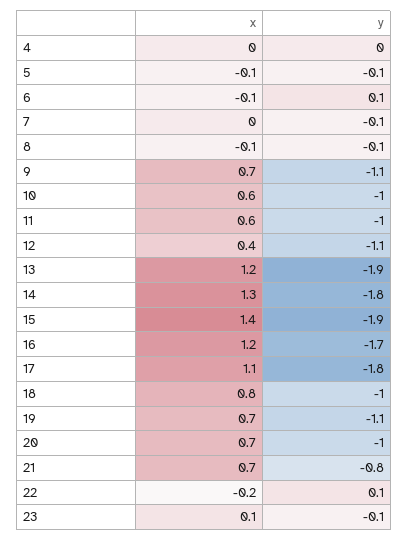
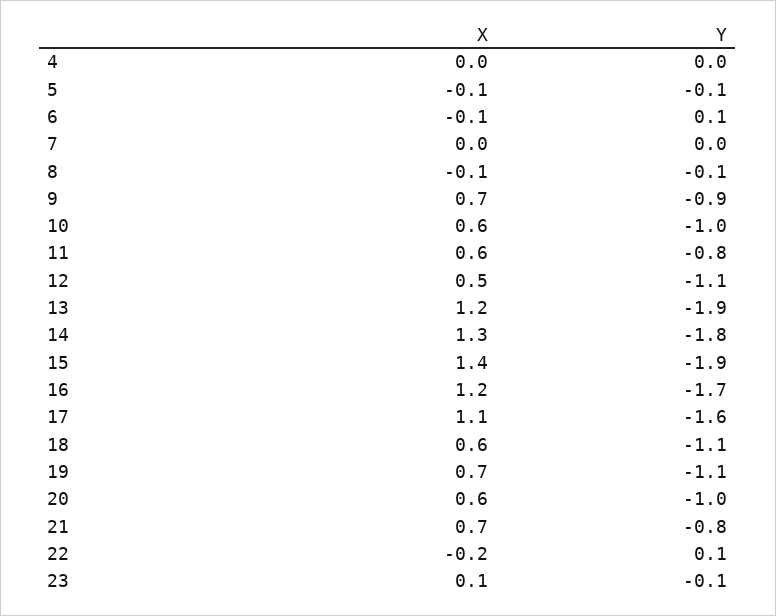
  {
    "x": {
      "4": 0,
      "5": -0.1,
      "6": -0.1,
      "7": 0,
      "8": -0.1,
      "9": 0.7,
      "10": 0.6,
      "11": 0.6,
-     "12": 0.4,
+     "12": 0.5,
      "13": 1.2,
      "14": 1.3,
      "15": 1.4,
      "16": 1.2,
      "17": 1.1,
-     "18": 0.8,
+     "18": 0.6,
      "19": 0.7,
-     "20": 0.7,
+     "20": 0.6,
      "21": 0.7,
      "22": -0.2,
      "23": 0.1
    },
    "y": {
      "4": 0,
      "5": -0.1,
      "6": 0.1,
-     "7": -0.1,
+     "7": 0,
      "8": -0.1,
-     "9": -1.1,
+     "9": -0.9,
      "10": -1,
-     "11": -1,
+     "11": -0.8,
      "12": -1.1,
      "13": -1.9,
      "14": -1.8,
      "15": -1.9,
      "16": -1.7,
-     "17": -1.8,
+     "17": -1.6,
-     "18": -1,
+     "18": -1.1,
      "19": -1.1,
      "20": -1,
      "21": -0.8,
      "22": 0.1,
      "23": -0.1
    }
  }

